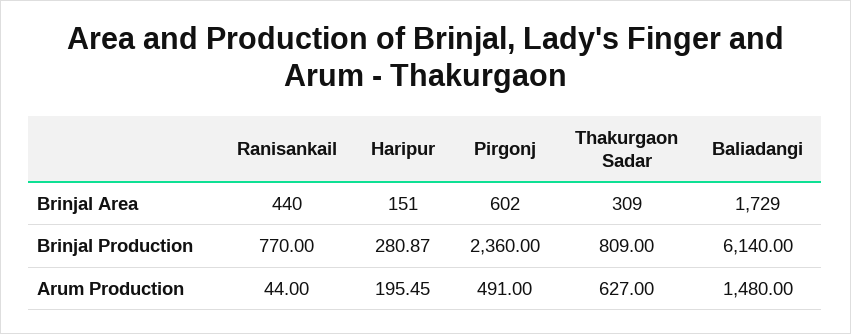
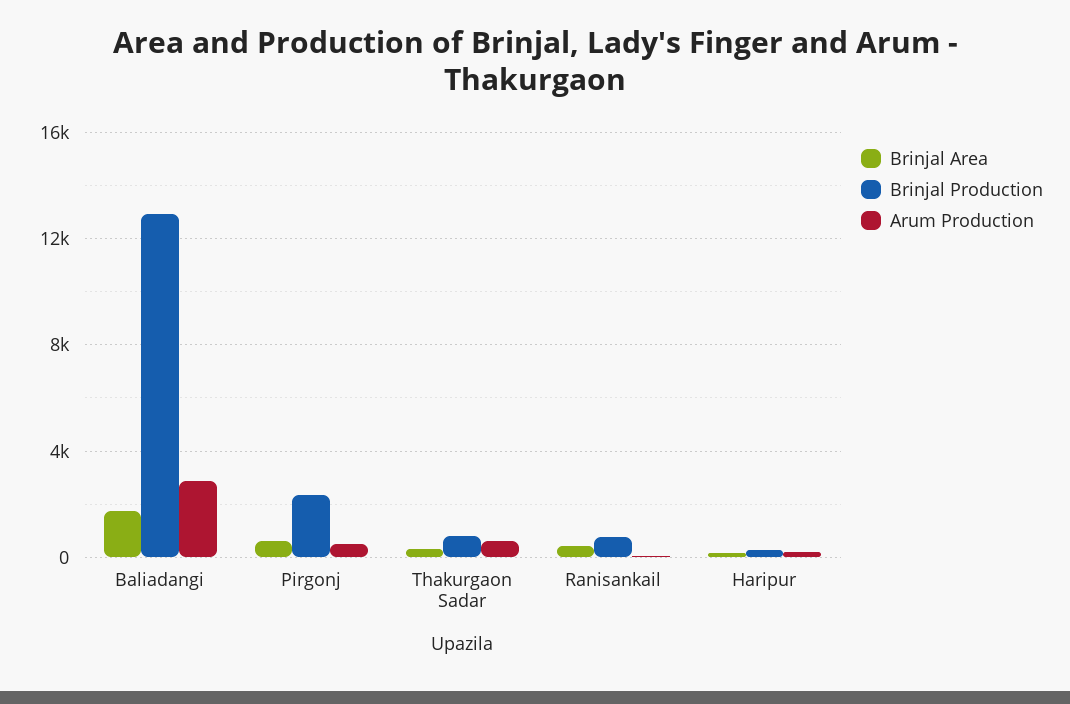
  {
    "Brinjal Area": {
      "Ranisankail": 440,
      "Haripur": 151,
      "Pirgonj": 602,
      "Thakurgaon Sadar": 309,
      "Baliadangi": 1729
    },
    "Brinjal Production": {
      "Ranisankail": 770,
      "Haripur": 280.87,
      "Pirgonj": 2360,
      "Thakurgaon Sadar": 809,
-     "Baliadangi": 6140
+     "Baliadangi": 13000
    },
    "Arum Production": {
      "Ranisankail": 44,
      "Haripur": 195.45,
      "Pirgonj": 491,
      "Thakurgaon Sadar": 627,
-     "Baliadangi": 1480
+     "Baliadangi": 3000
    }
  }

